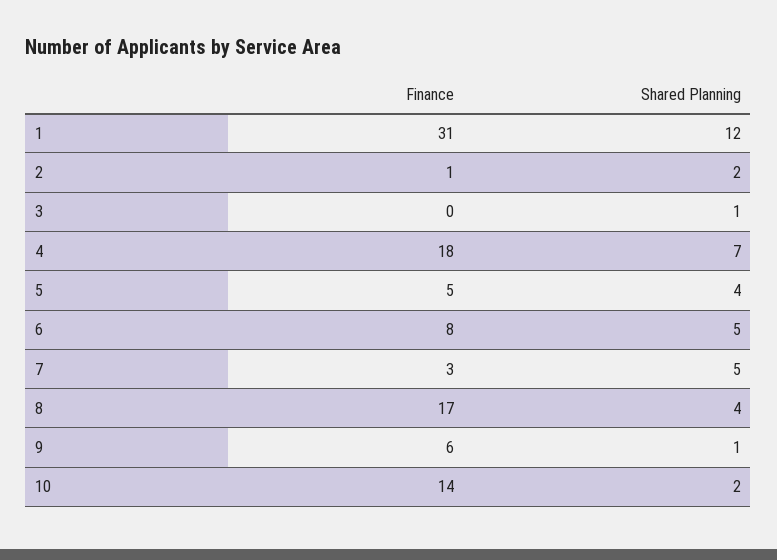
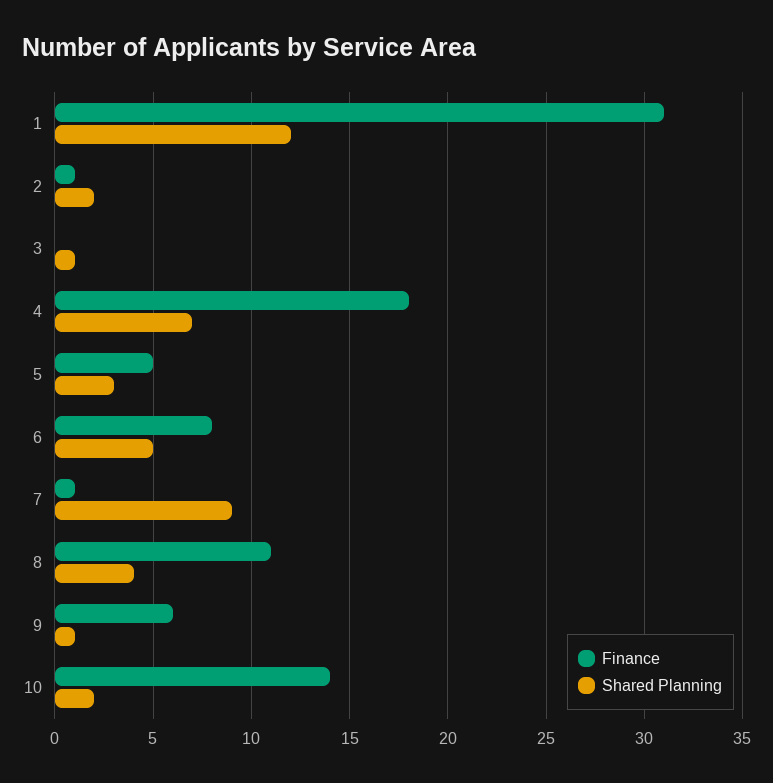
  {
    "Finance": {
      "1": 31,
      "2": 1,
      "3": 0,
      "4": 18,
      "5": 5,
      "6": 8,
-     "7": 3,
+     "7": 1,
-     "8": 17,
+     "8": 11,
      "9": 6,
      "10": 14
    },
    "Shared Planning": {
      "1": 12,
      "2": 2,
      "3": 1,
      "4": 7,
-     "5": 4,
+     "5": 3,
      "6": 5,
-     "7": 5,
+     "7": 9,
      "8": 4,
      "9": 1,
      "10": 2
    }
  }

